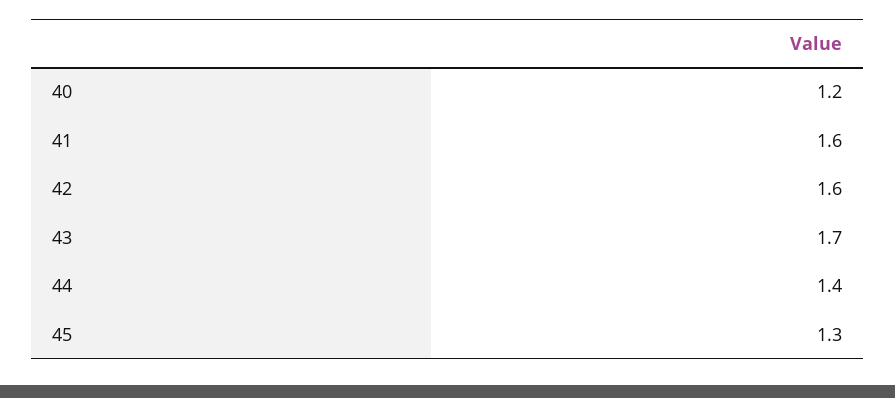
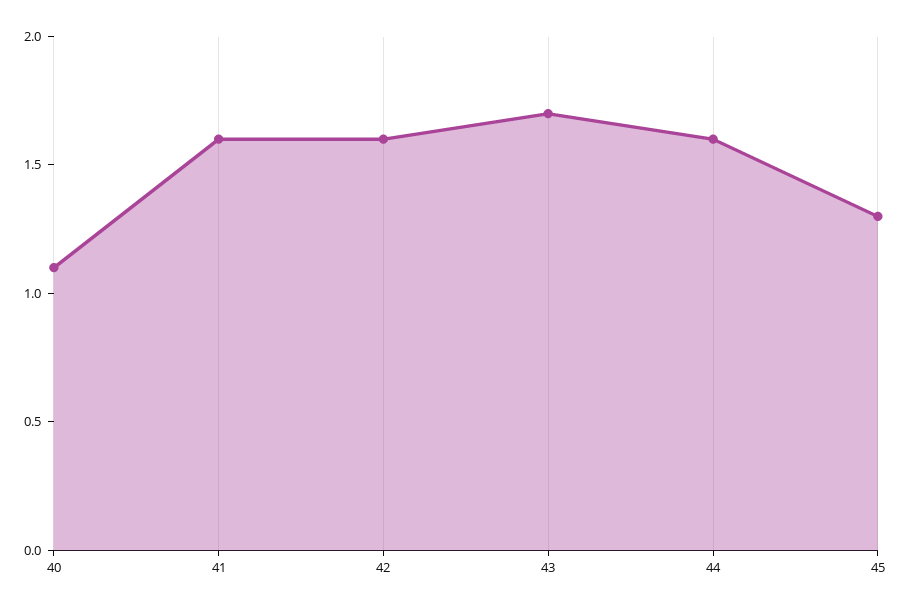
  {
-   "40": 1.2,
+   "40": 1.1,
    "41": 1.6,
    "42": 1.6,
    "43": 1.7,
-   "44": 1.4,
+   "44": 1.6,
    "45": 1.3
  }

